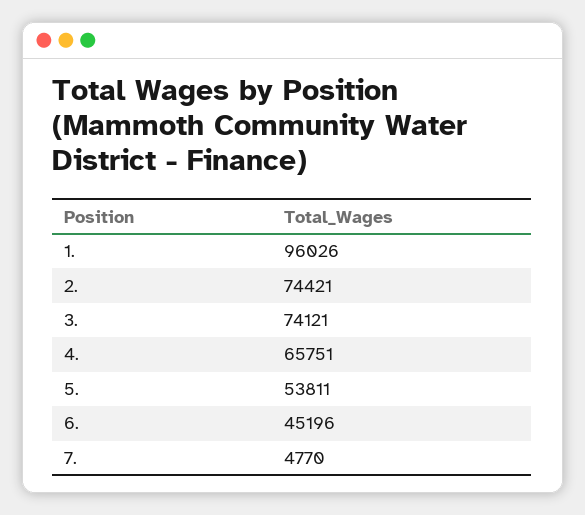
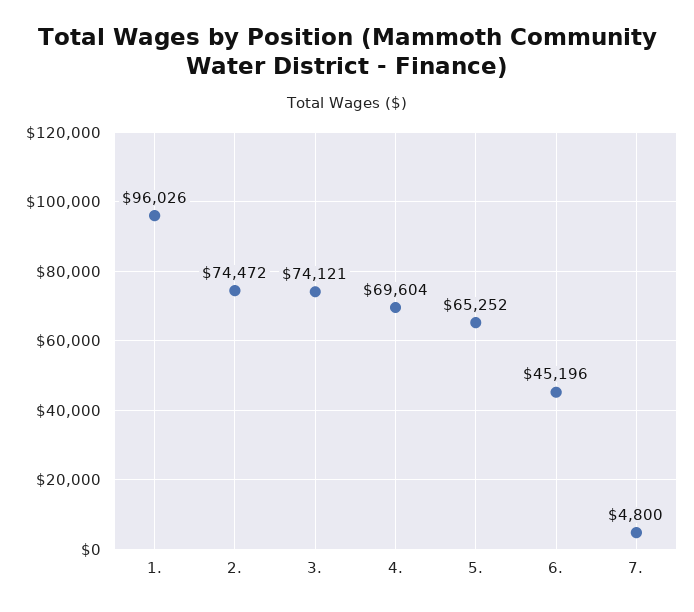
  {
    "1.": 96026,
-   "2.": 74421,
+   "2.": 74472,
    "3.": 74121,
-   "4.": 65751,
+   "4.": 69604,
-   "5.": 53811,
+   "5.": 65252,
    "6.": 45196,
-   "7.": 4770
+   "7.": 4800
  }

